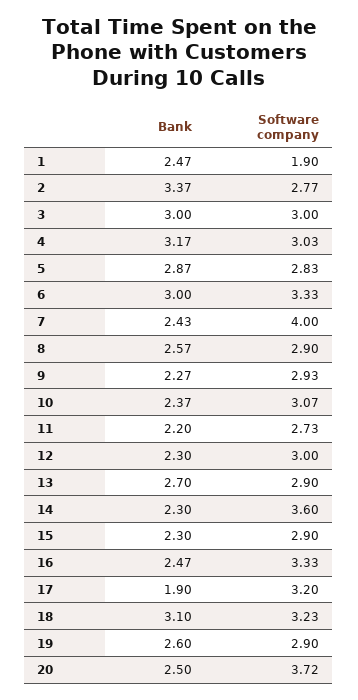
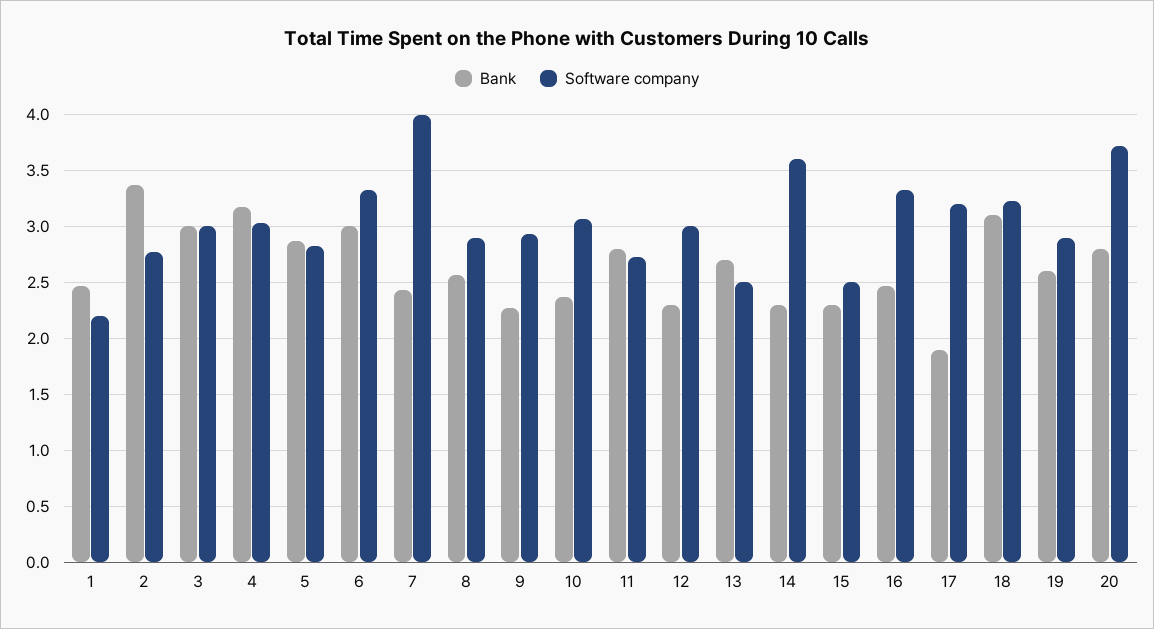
  {
    "Bank": {
      "1": 2.47,
      "2": 3.37,
      "3": 3,
      "4": 3.17,
      "5": 2.87,
      "6": 3,
      "7": 2.43,
      "8": 2.57,
      "9": 2.27,
      "10": 2.37,
-     "11": 2.2,
+     "11": 2.8,
      "12": 2.3,
      "13": 2.7,
      "14": 2.3,
      "15": 2.3,
      "16": 2.47,
      "17": 1.9,
      "18": 3.1,
      "19": 2.6,
-     "20": 2.5
+     "20": 2.8
    },
    "Software company": {
-     "1": 1.9,
+     "1": 2.2,
      "2": 2.77,
      "3": 3,
      "4": 3.03,
      "5": 2.83,
      "6": 3.33,
      "7": 4,
      "8": 2.9,
      "9": 2.93,
      "10": 3.07,
      "11": 2.73,
      "12": 3,
-     "13": 2.9,
+     "13": 2.5,
      "14": 3.6,
-     "15": 2.9,
+     "15": 2.5,
      "16": 3.33,
      "17": 3.2,
      "18": 3.23,
      "19": 2.9,
      "20": 3.72
    }
  }

